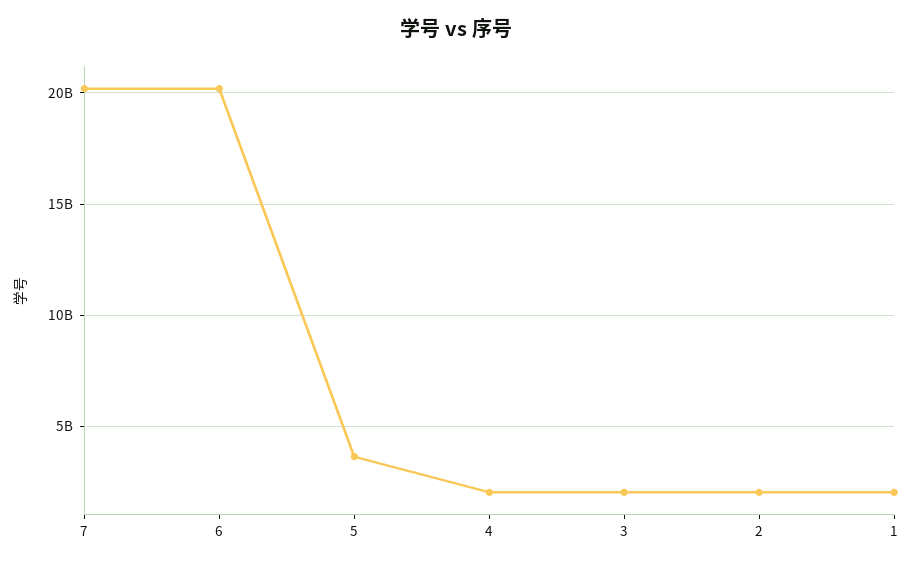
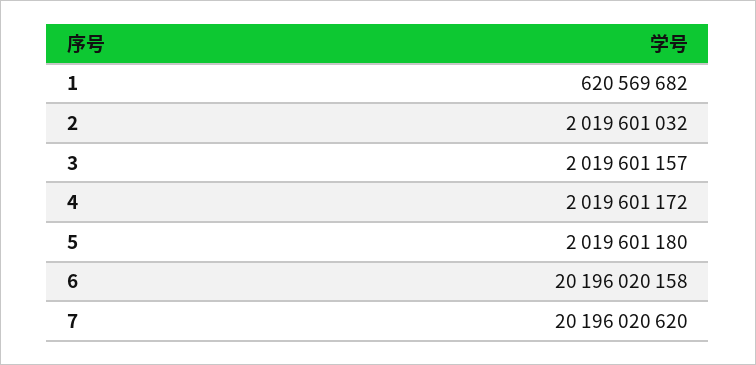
  {
    "7": 20196020620,
    "6": 20196020158,
-   "5": 3500000000,
+   "5": 2019601180,
    "4": 2019601172,
    "3": 2019601157,
    "2": 2019601032,
-   "1": 2000000000
+   "1": 620569682
  }

